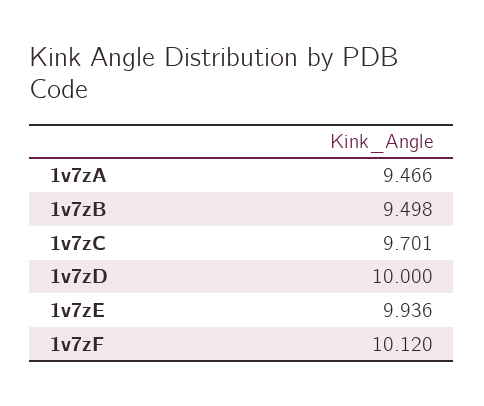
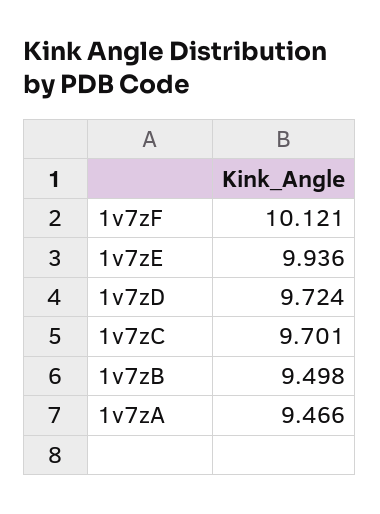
  {
    "1v7zA": 9.466,
    "1v7zB": 9.498,
    "1v7zC": 9.701,
-   "1v7zD": 10,
+   "1v7zD": 9.724,
    "1v7zE": 9.936,
-   "1v7zF": 10.12
+   "1v7zF": 10.121
  }

